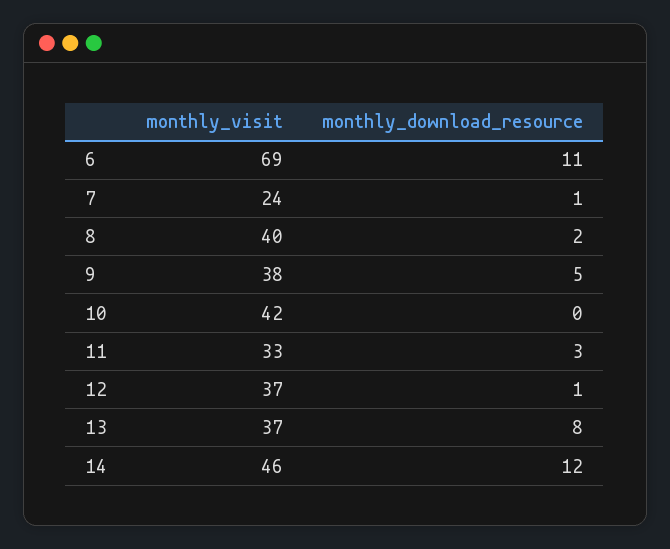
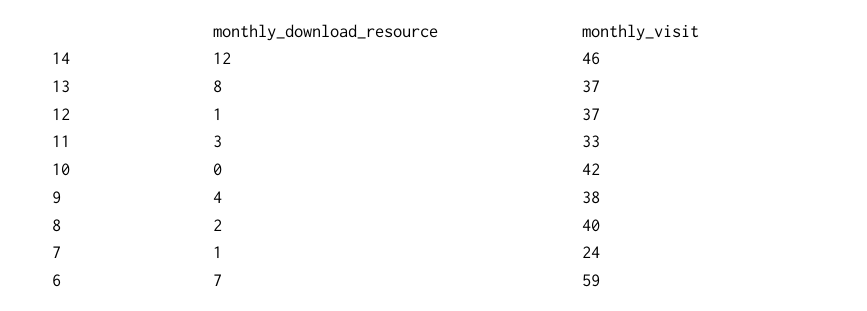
  {
    "monthly_visit": {
-     "6": 69,
+     "6": 59,
      "7": 24,
      "8": 40,
      "9": 38,
      "10": 42,
      "11": 33,
      "12": 37,
      "13": 37,
      "14": 46
    },
    "monthly_download_resource": {
-     "6": 11,
+     "6": 7,
      "7": 1,
      "8": 2,
-     "9": 5,
+     "9": 4,
      "10": 0,
      "11": 3,
      "12": 1,
      "13": 8,
      "14": 12
    }
  }

